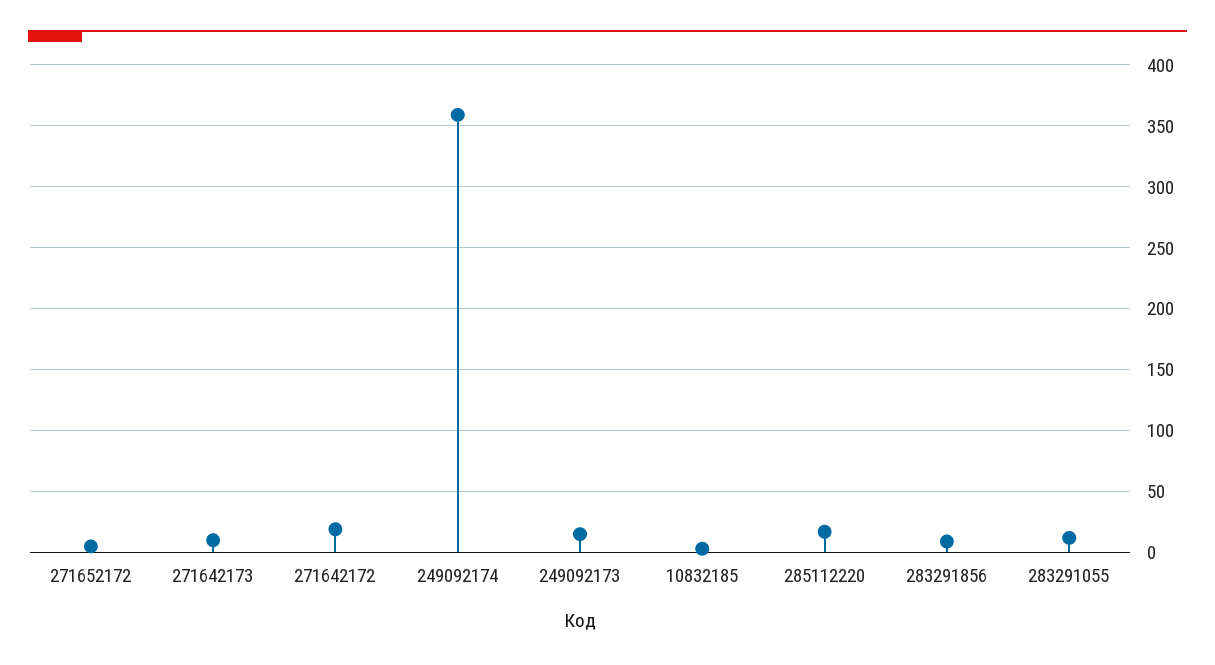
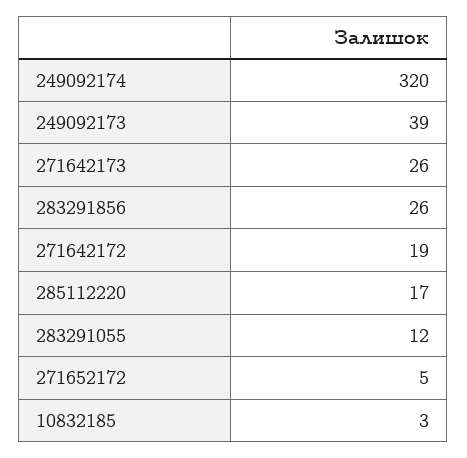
  {
    "271652172": 5,
-   "271642173": 10,
+   "271642173": 26,
    "271642172": 19,
-   "249092174": 360,
+   "249092174": 320,
-   "249092173": 15,
+   "249092173": 39,
    "10832185": 3,
    "285112220": 17,
-   "283291856": 10,
+   "283291856": 26,
    "283291055": 12
  }

